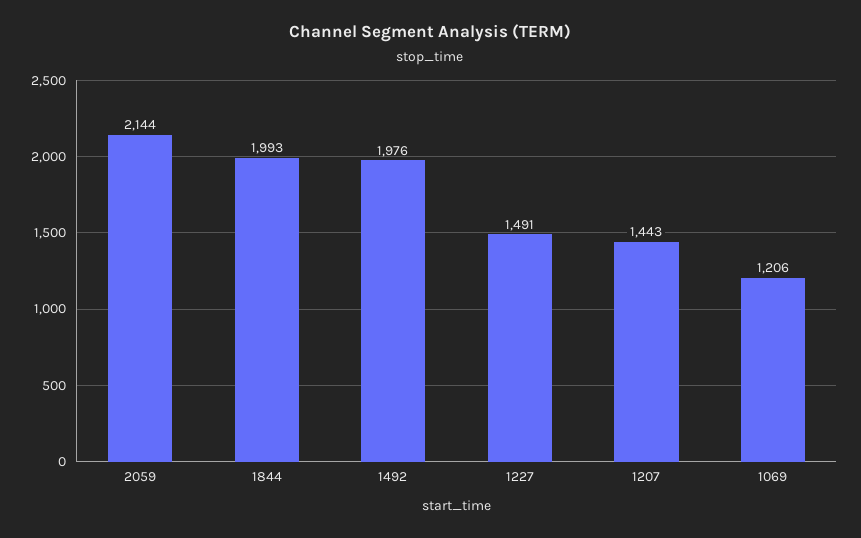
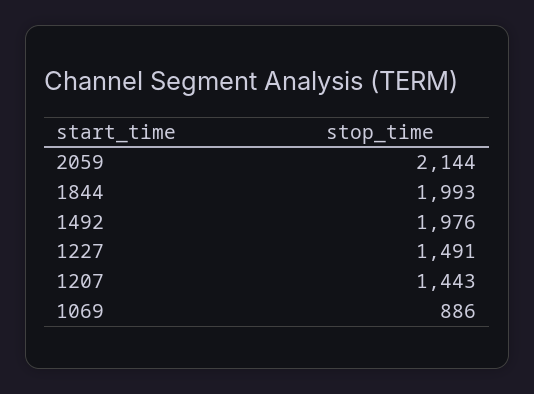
  {
    "2059": 2144,
    "1844": 1993,
    "1492": 1976,
    "1227": 1491,
    "1207": 1443,
-   "1069": 1206
+   "1069": 886
  }

